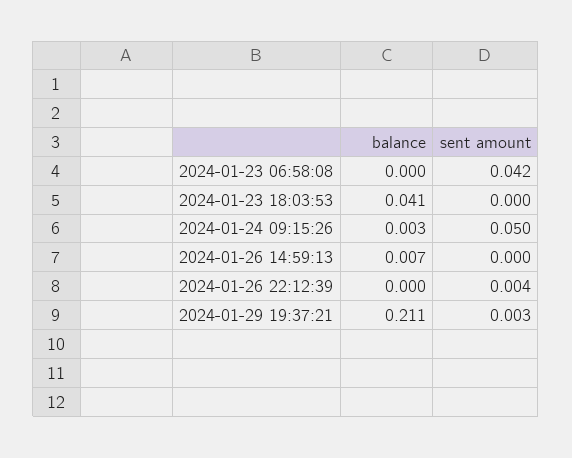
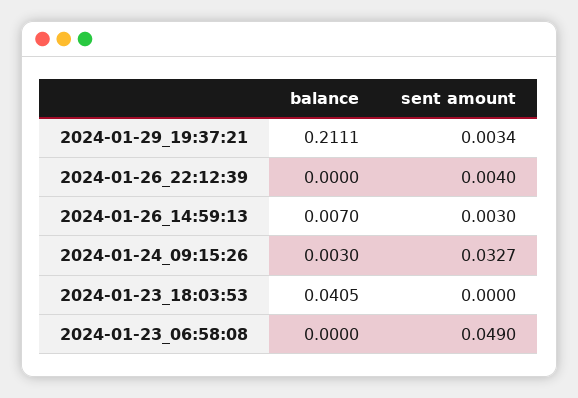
  {
    "balance": {
      "2024-01-23 06:58:08": 0,
      "2024-01-23 18:03:53": 0.0405,
      "2024-01-24 09:15:26": 0.003,
      "2024-01-26 14:59:13": 0.007,
      "2024-01-26 22:12:39": 0,
      "2024-01-29 19:37:21": 0.2111
    },
    "sent amount": {
-     "2024-01-23 06:58:08": 0.042,
+     "2024-01-23 06:58:08": 0.049,
      "2024-01-23 18:03:53": 0,
-     "2024-01-24 09:15:26": 0.05,
+     "2024-01-24 09:15:26": 0.0327,
-     "2024-01-26 14:59:13": 0,
+     "2024-01-26 14:59:13": 0.003,
      "2024-01-26 22:12:39": 0.004,
      "2024-01-29 19:37:21": 0.0034
    }
  }

